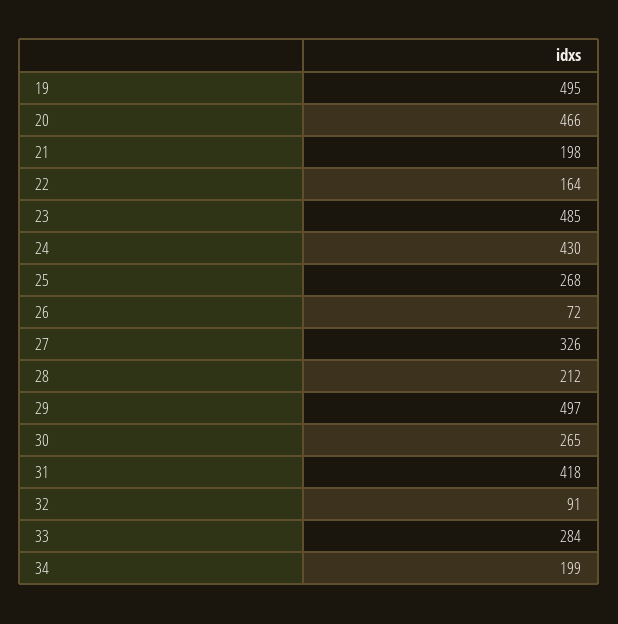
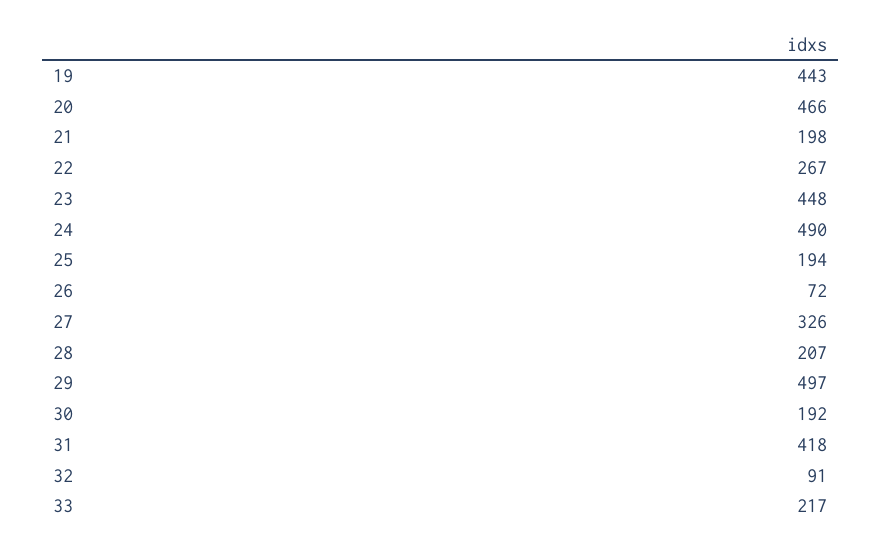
  {
-   "19": 495,
+   "19": 443,
    "20": 466,
    "21": 198,
-   "22": 164,
+   "22": 267,
-   "23": 485,
+   "23": 448,
-   "24": 430,
+   "24": 490,
-   "25": 268,
+   "25": 194,
    "26": 72,
    "27": 326,
-   "28": 212,
+   "28": 207,
    "29": 497,
-   "30": 265,
+   "30": 192,
    "31": 418,
    "32": 91,
-   "33": 284,
+   "33": 217
-   "34": 199
  }

